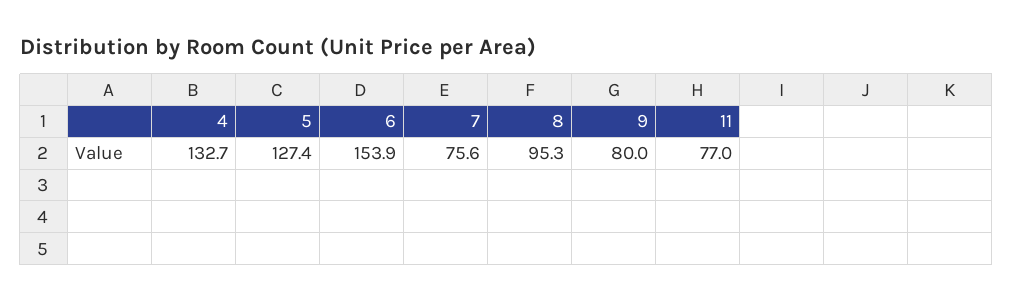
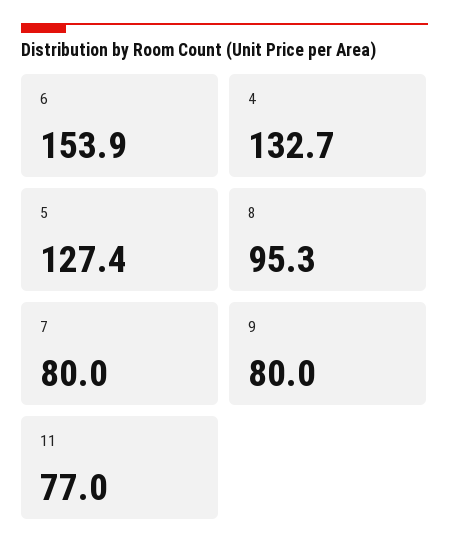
  {
    "4": 132.7,
    "5": 127.4,
    "6": 153.9,
-   "7": 75.6,
+   "7": 80,
    "8": 95.3,
    "9": 80,
    "11": 77
  }

